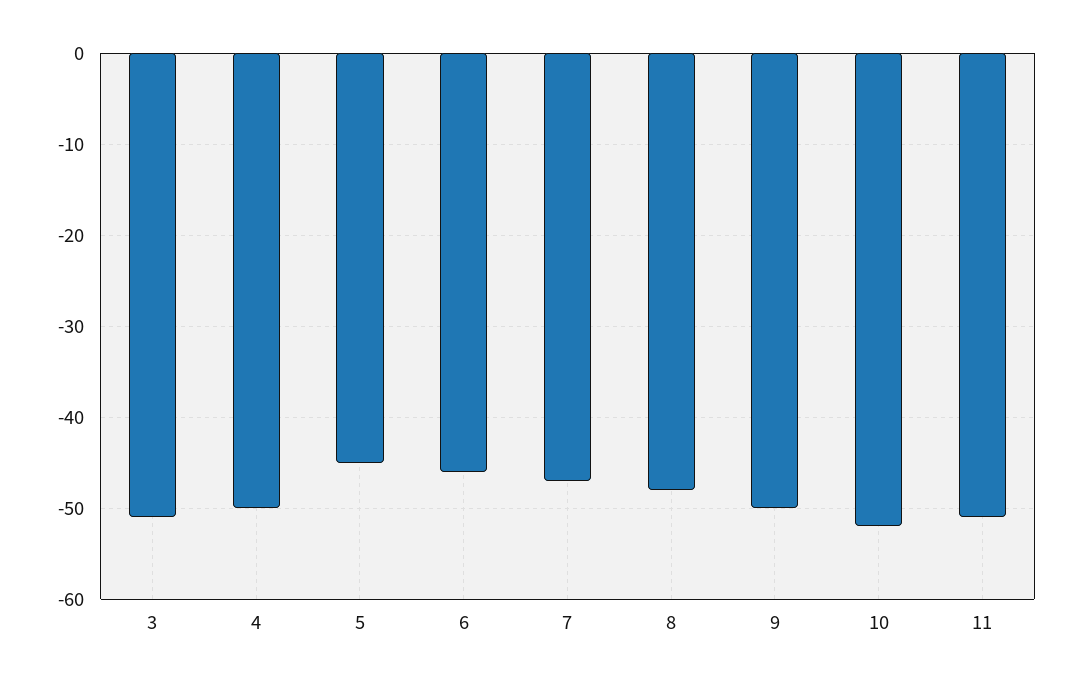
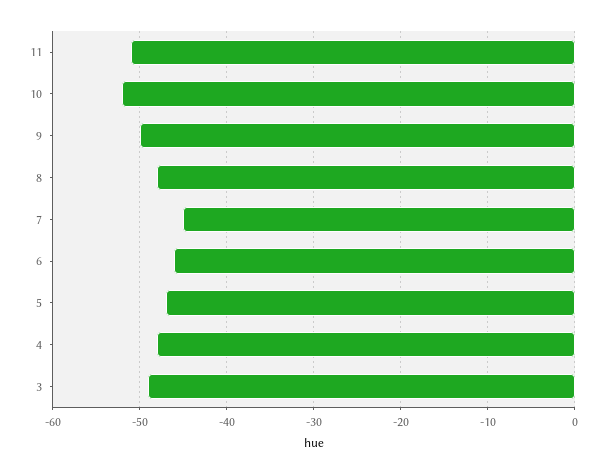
  {
-   "3": -51,
+   "3": -49,
-   "4": -50,
+   "4": -48,
-   "5": -45,
+   "5": -47,
    "6": -46,
-   "7": -47,
+   "7": -45,
    "8": -48,
    "9": -50,
    "10": -52,
    "11": -51
  }

